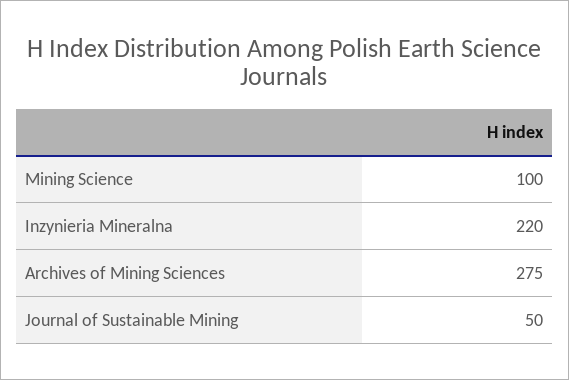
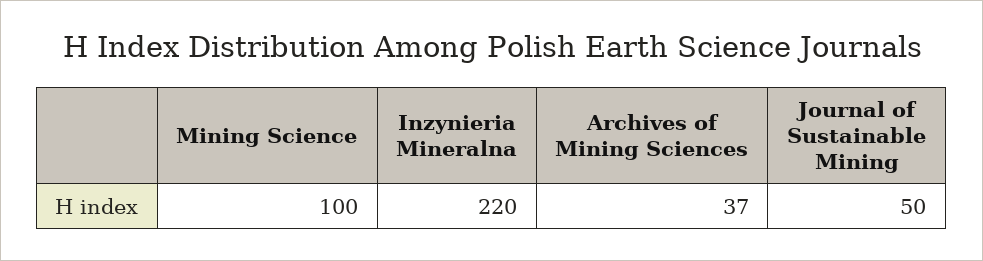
  {
    "Mining Science": 100,
    "Inzynieria Mineralna": 220,
-   "Archives of Mining Sciences": 275,
+   "Archives of Mining Sciences": 37,
    "Journal of Sustainable Mining": 50
  }

